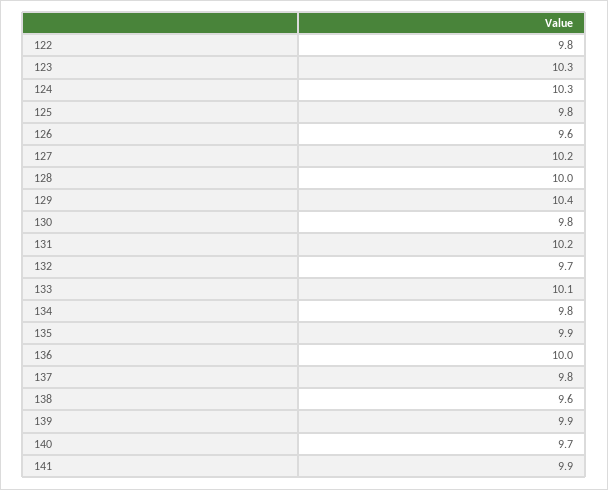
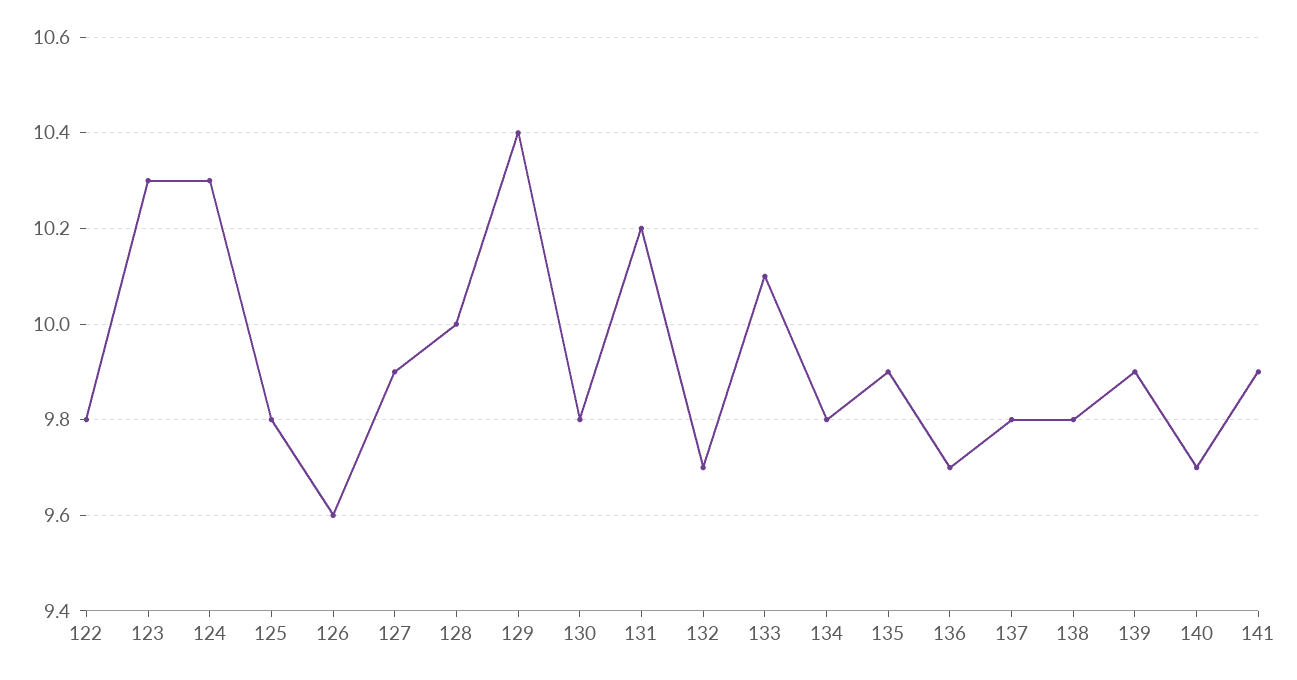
  {
    "122": 9.8,
    "123": 10.3,
    "124": 10.3,
    "125": 9.8,
    "126": 9.6,
-   "127": 10.2,
+   "127": 9.9,
    "128": 10,
    "129": 10.4,
    "130": 9.8,
    "131": 10.2,
    "132": 9.7,
    "133": 10.1,
    "134": 9.8,
    "135": 9.9,
-   "136": 10,
+   "136": 9.7,
    "137": 9.8,
-   "138": 9.6,
+   "138": 9.8,
    "139": 9.9,
    "140": 9.7,
    "141": 9.9
  }

